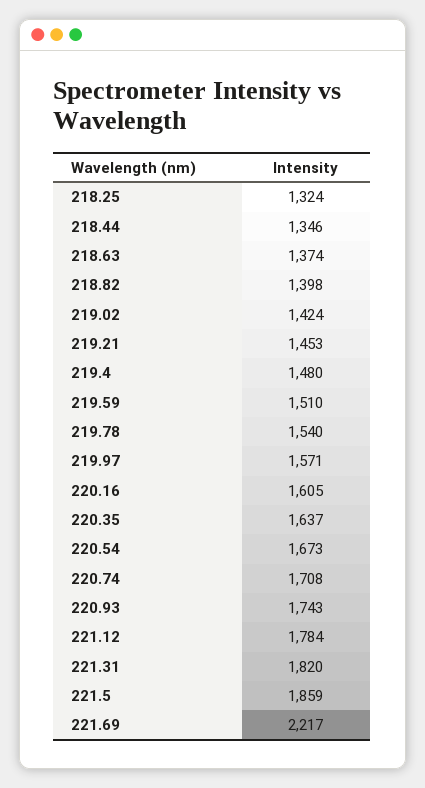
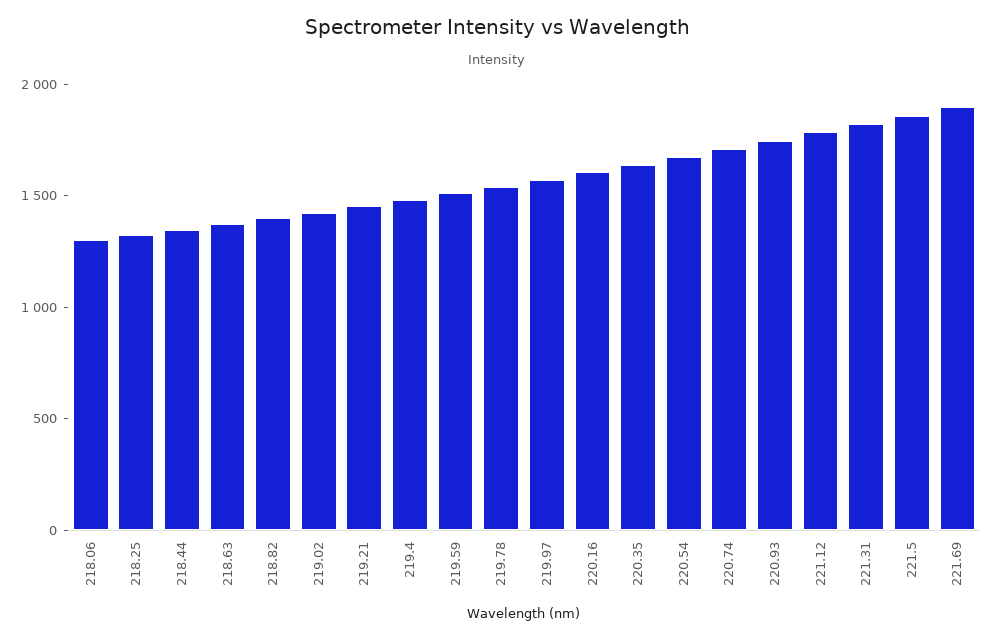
  {
    "218.25": 1324,
    "218.44": 1346,
    "218.63": 1374,
    "218.82": 1398,
    "219.02": 1424,
    "219.21": 1453,
    "219.4": 1480,
    "219.59": 1510,
    "219.78": 1540,
    "219.97": 1571,
    "220.16": 1605,
    "220.35": 1637,
    "220.54": 1673,
    "220.74": 1708,
    "220.93": 1743,
    "221.12": 1784,
    "221.31": 1820,
    "221.5": 1859,
-   "221.69": 2217
+   "221.69": 1900,
+   "218.06": 1300
  }

